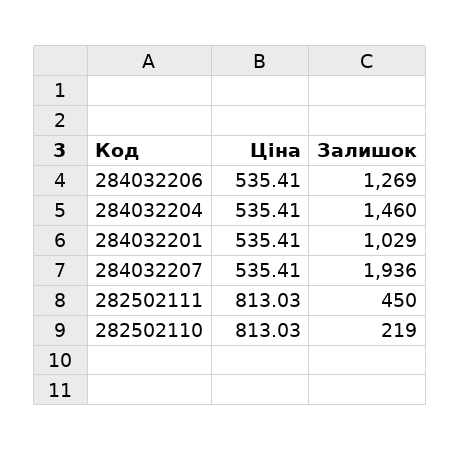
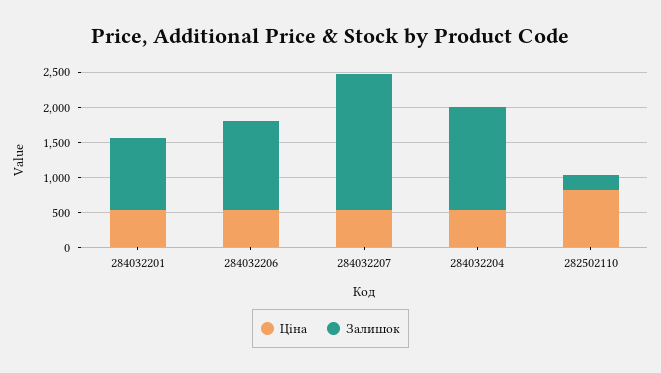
  {
    "Ціна": {
      "284032206": 535.41,
      "284032204": 535.41,
      "284032201": 535.41,
      "284032207": 535.41,
-     "282502111": 813.03,
      "282502110": 813.03
    },
    "Залишок": {
      "284032206": 1269,
      "284032204": 1460,
      "284032201": 1029,
      "284032207": 1936,
-     "282502111": 450,
      "282502110": 219
    }
  }

